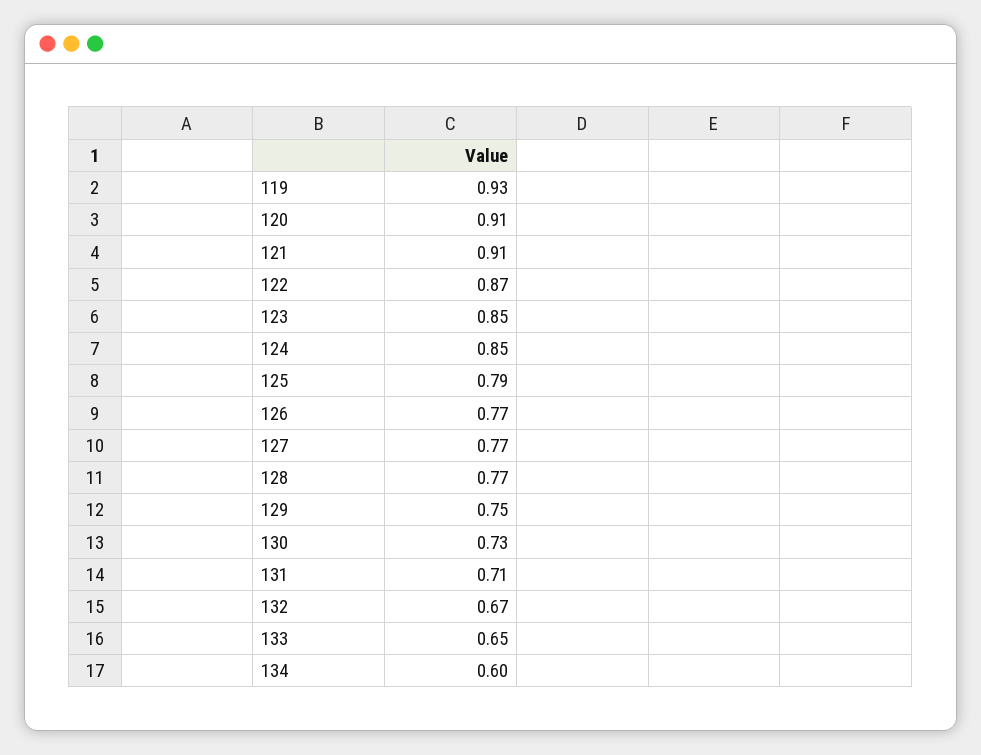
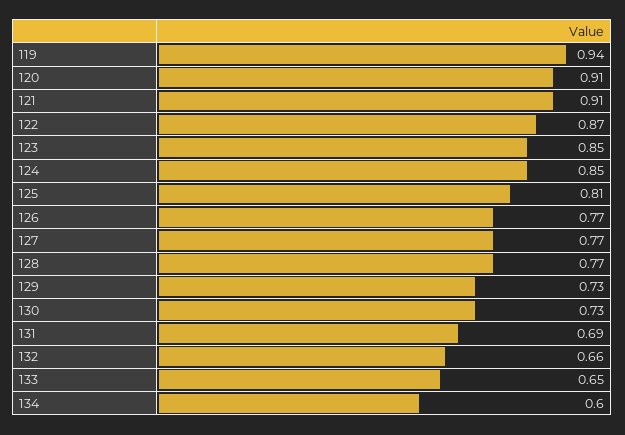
  {
-   "119": 0.93,
+   "119": 0.94,
    "120": 0.91,
    "121": 0.91,
    "122": 0.87,
    "123": 0.85,
    "124": 0.85,
-   "125": 0.79,
+   "125": 0.81,
    "126": 0.77,
    "127": 0.77,
    "128": 0.77,
-   "129": 0.75,
+   "129": 0.73,
    "130": 0.73,
-   "131": 0.71,
+   "131": 0.69,
-   "132": 0.67,
+   "132": 0.66,
    "133": 0.65,
    "134": 0.6
  }

